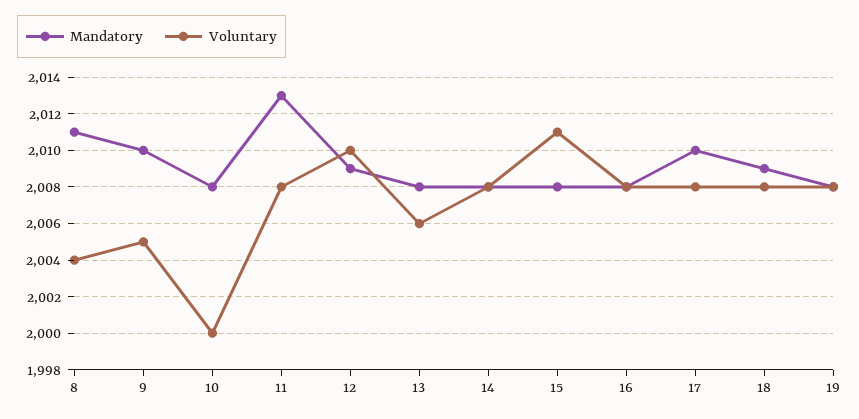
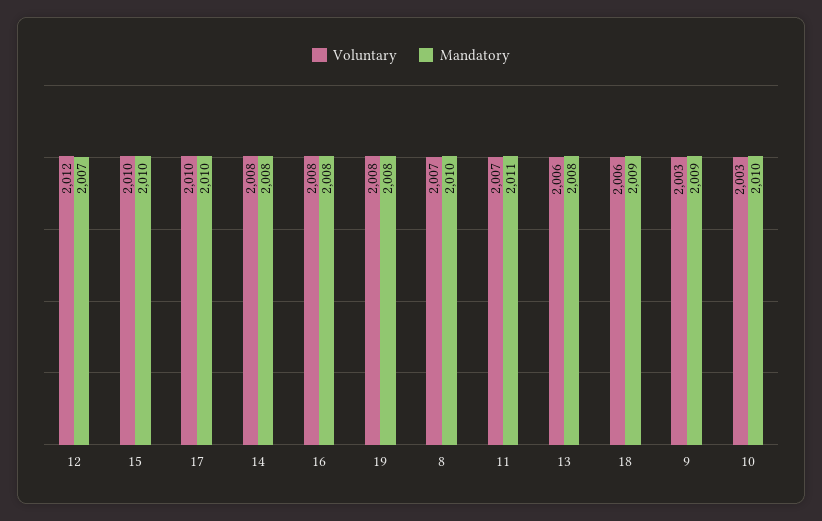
  {
    "Mandatory": {
-     "8": 2011,
+     "8": 2010,
-     "9": 2010,
+     "9": 2009,
-     "10": 2008,
+     "10": 2010,
-     "11": 2013,
+     "11": 2011,
-     "12": 2009,
+     "12": 2007,
      "13": 2008,
      "14": 2008,
-     "15": 2008,
+     "15": 2010,
      "16": 2008,
      "17": 2010,
      "18": 2009,
      "19": 2008
    },
    "Voluntary": {
-     "8": 2004,
+     "8": 2007,
-     "9": 2005,
+     "9": 2003,
-     "10": 2000,
+     "10": 2003,
-     "11": 2008,
+     "11": 2007,
-     "12": 2010,
+     "12": 2012,
      "13": 2006,
      "14": 2008,
-     "15": 2011,
+     "15": 2010,
      "16": 2008,
-     "17": 2008,
+     "17": 2010,
-     "18": 2008,
+     "18": 2006,
      "19": 2008
    }
  }

